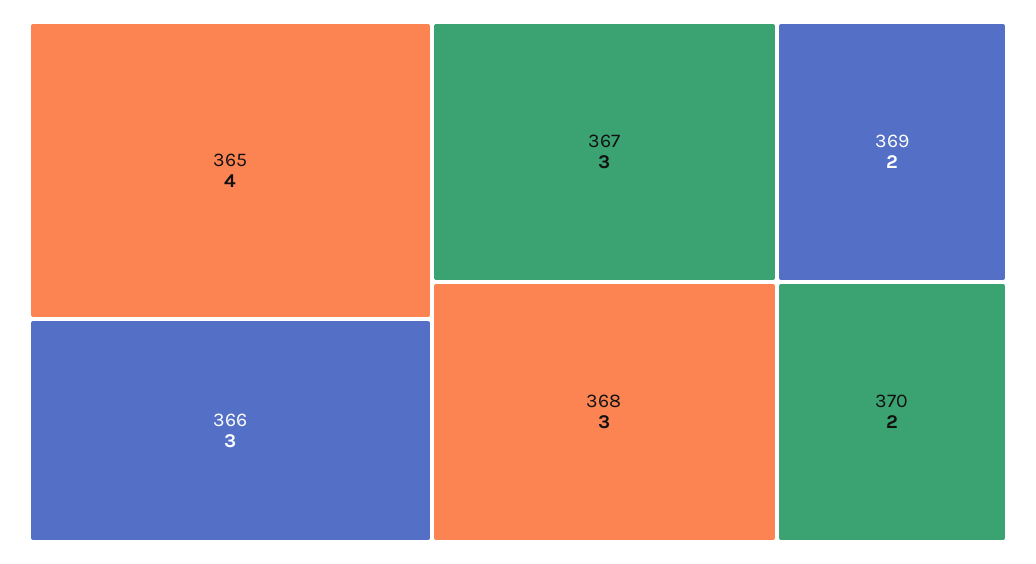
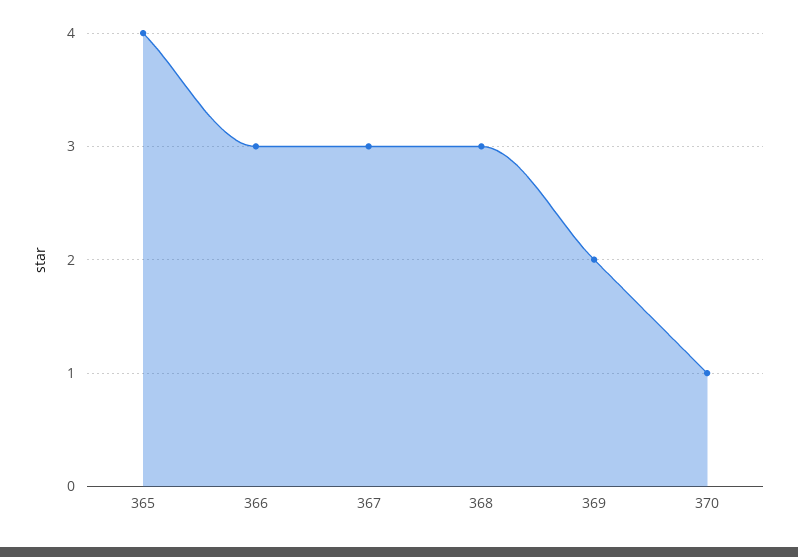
  {
    "365": 4,
    "366": 3,
    "367": 3,
    "368": 3,
    "369": 2,
-   "370": 2
+   "370": 1
  }

